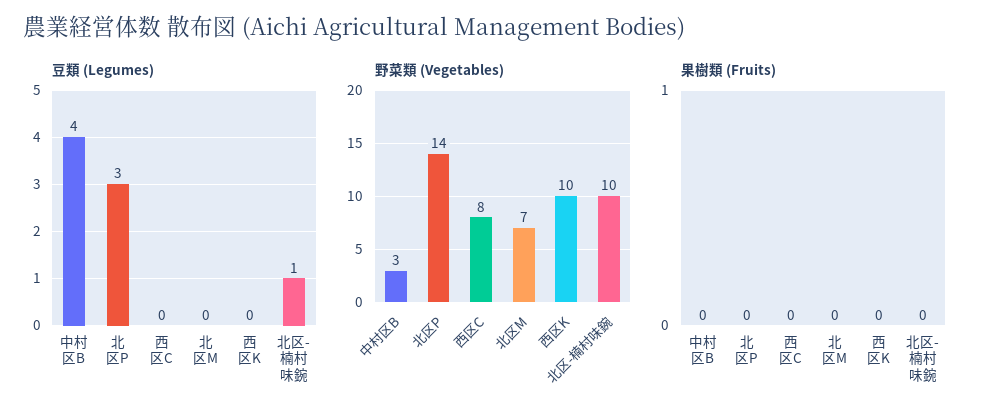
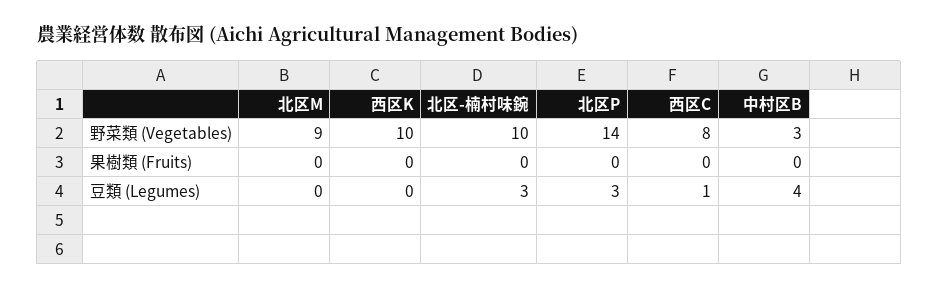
  {
    "豆類 (Legumes)": {
      "中村区B": 4,
      "北区P": 3,
-     "西区C": 0,
+     "西区C": 1,
      "北区M": 0,
      "西区K": 0,
-     "北区-楠村味鋺": 1
+     "北区-楠村味鋺": 3
    },
    "野菜類 (Vegetables)": {
      "中村区B": 3,
      "北区P": 14,
      "西区C": 8,
-     "北区M": 7,
+     "北区M": 9,
      "西区K": 10,
      "北区-楠村味鋺": 10
    },
    "果樹類 (Fruits)": {
      "中村区B": 0,
      "北区P": 0,
      "西区C": 0,
      "北区M": 0,
      "西区K": 0,
      "北区-楠村味鋺": 0
    }
  }

